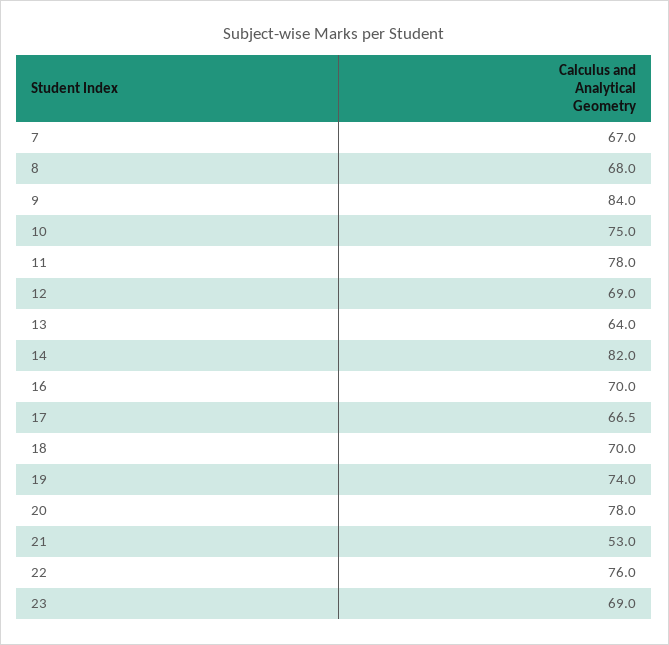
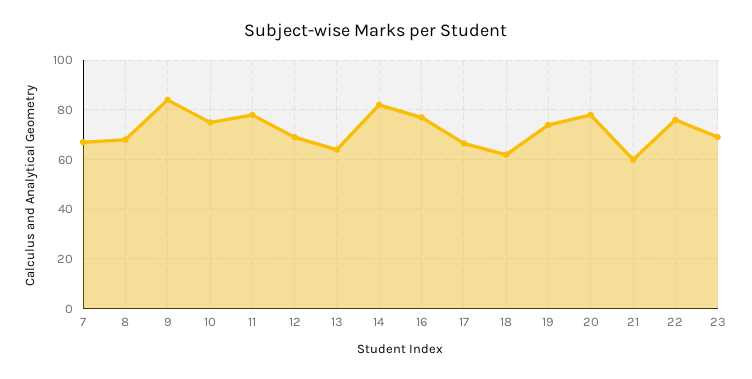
  {
    "7": 67,
    "8": 68,
    "9": 84,
    "10": 75,
    "11": 78,
    "12": 69,
    "13": 64,
    "14": 82,
-   "16": 70,
+   "16": 77.5,
    "17": 66.5,
-   "18": 70,
+   "18": 62.5,
    "19": 74,
    "20": 78,
-   "21": 53,
+   "21": 60,
    "22": 76,
    "23": 69
  }

